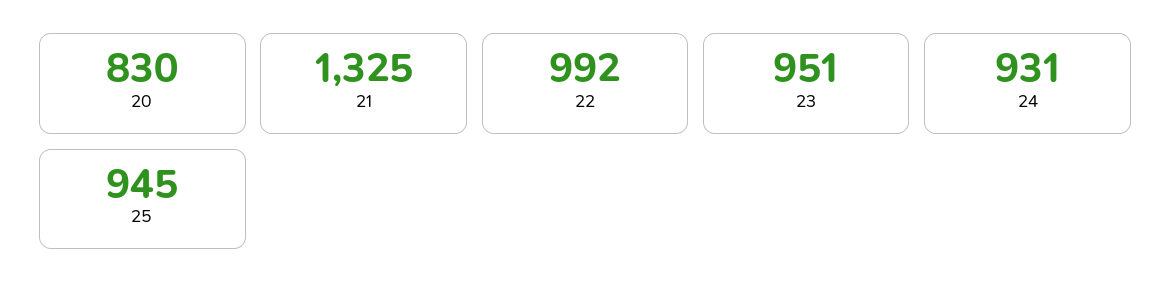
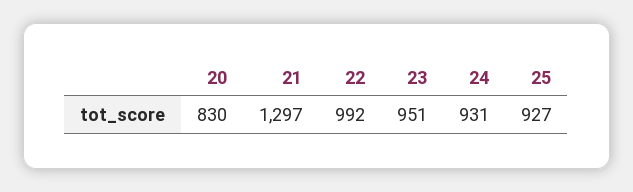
  {
    "20": 830,
-   "21": 1325,
+   "21": 1297,
    "22": 992,
    "23": 951,
    "24": 931,
-   "25": 945
+   "25": 927
  }

